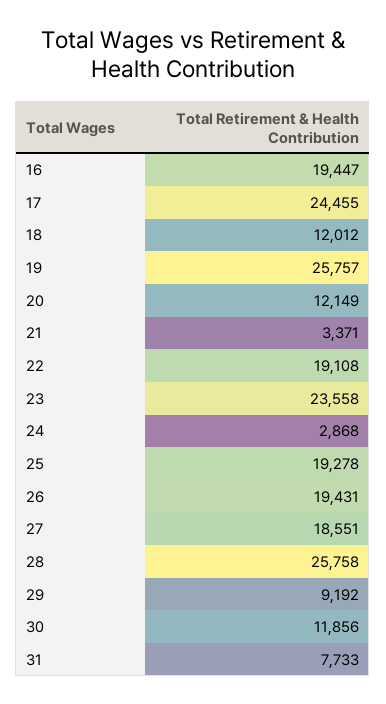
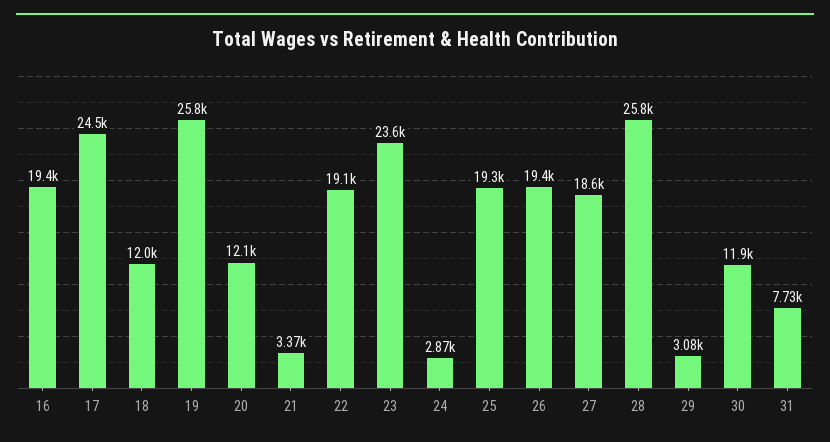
  {
    "16": 19447,
    "17": 24455,
    "18": 12012,
    "19": 25757,
    "20": 12149,
    "21": 3371,
    "22": 19108,
    "23": 23558,
    "24": 2868,
    "25": 19278,
    "26": 19431,
    "27": 18551,
    "28": 25758,
-   "29": 9192,
+   "29": 3080,
    "30": 11856,
    "31": 7733
  }

